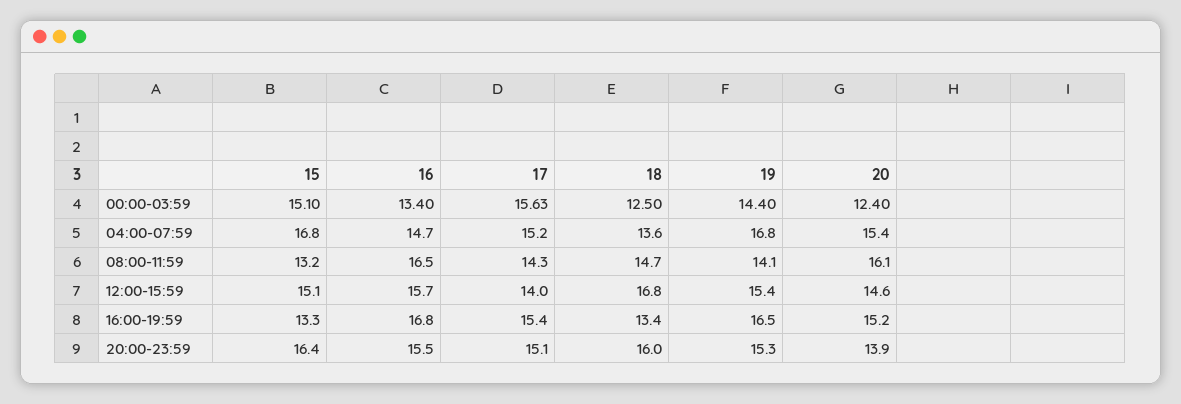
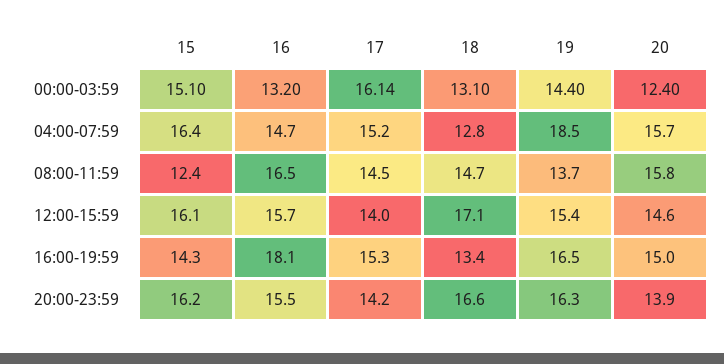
  {
    "15": {
      "00:00-03:59": 15.1,
-     "04:00-07:59": 16.8,
+     "04:00-07:59": 16.4,
-     "08:00-11:59": 13.2,
+     "08:00-11:59": 12.4,
-     "12:00-15:59": 15.1,
+     "12:00-15:59": 16.1,
-     "16:00-19:59": 13.3,
+     "16:00-19:59": 14.3,
-     "20:00-23:59": 16.4
+     "20:00-23:59": 16.2
    },
    "16": {
-     "00:00-03:59": 13.4,
+     "00:00-03:59": 13.2,
      "04:00-07:59": 14.7,
      "08:00-11:59": 16.5,
      "12:00-15:59": 15.7,
-     "16:00-19:59": 16.8,
+     "16:00-19:59": 18.1,
      "20:00-23:59": 15.5
    },
    "17": {
-     "00:00-03:59": 15.63,
+     "00:00-03:59": 16.14,
      "04:00-07:59": 15.2,
-     "08:00-11:59": 14.3,
+     "08:00-11:59": 14.5,
      "12:00-15:59": 14,
-     "16:00-19:59": 15.4,
+     "16:00-19:59": 15.3,
-     "20:00-23:59": 15.1
+     "20:00-23:59": 14.2
    },
    "18": {
-     "00:00-03:59": 12.5,
+     "00:00-03:59": 13.1,
-     "04:00-07:59": 13.6,
+     "04:00-07:59": 12.8,
      "08:00-11:59": 14.7,
-     "12:00-15:59": 16.8,
+     "12:00-15:59": 17.1,
      "16:00-19:59": 13.4,
-     "20:00-23:59": 16
+     "20:00-23:59": 16.6
    },
    "19": {
      "00:00-03:59": 14.4,
-     "04:00-07:59": 16.8,
+     "04:00-07:59": 18.5,
-     "08:00-11:59": 14.1,
+     "08:00-11:59": 13.7,
      "12:00-15:59": 15.4,
      "16:00-19:59": 16.5,
-     "20:00-23:59": 15.3
+     "20:00-23:59": 16.3
    },
    "20": {
      "00:00-03:59": 12.4,
-     "04:00-07:59": 15.4,
+     "04:00-07:59": 15.7,
-     "08:00-11:59": 16.1,
+     "08:00-11:59": 15.8,
      "12:00-15:59": 14.6,
-     "16:00-19:59": 15.2,
+     "16:00-19:59": 15,
      "20:00-23:59": 13.9
    }
  }

